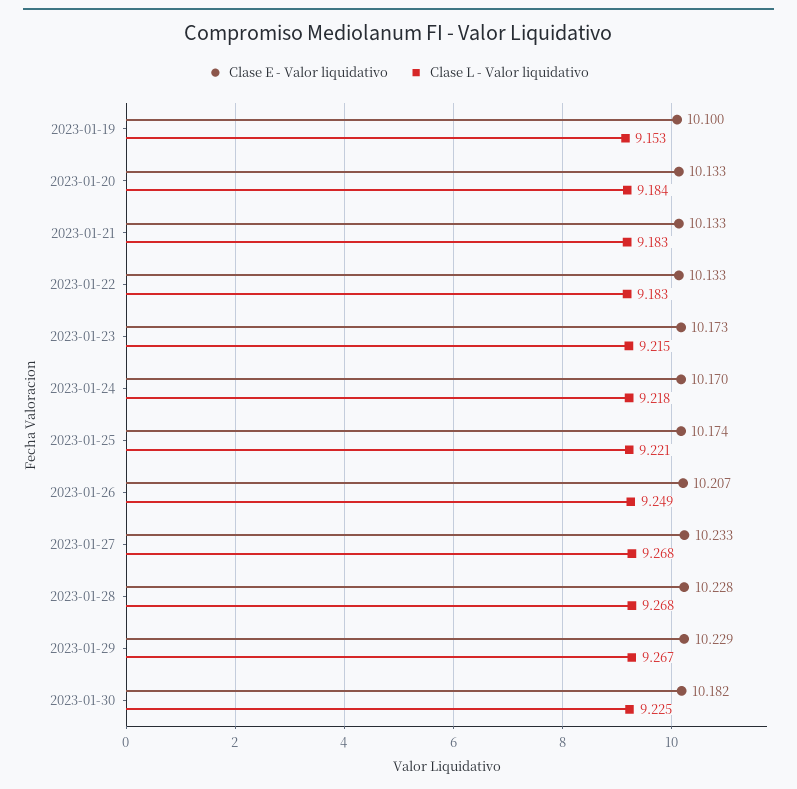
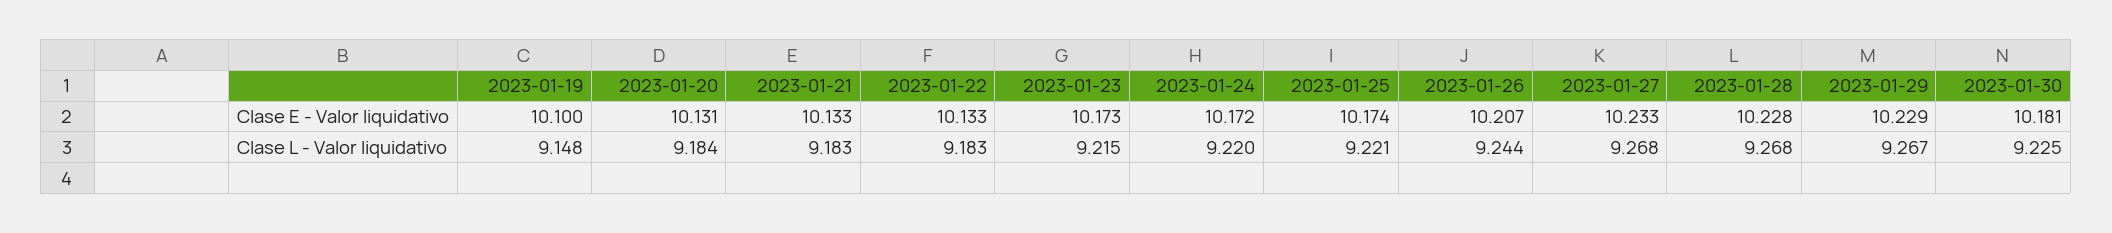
  {
    "Clase E - Valor liquidativo": {
      "2023-01-19": 10.1,
-     "2023-01-20": 10.133,
+     "2023-01-20": 10.131,
      "2023-01-21": 10.133,
      "2023-01-22": 10.133,
      "2023-01-23": 10.173,
-     "2023-01-24": 10.17,
+     "2023-01-24": 10.172,
      "2023-01-25": 10.174,
      "2023-01-26": 10.207,
      "2023-01-27": 10.233,
      "2023-01-28": 10.228,
      "2023-01-29": 10.229,
-     "2023-01-30": 10.182
+     "2023-01-30": 10.181
    },
    "Clase L - Valor liquidativo": {
-     "2023-01-19": 9.153,
+     "2023-01-19": 9.148,
      "2023-01-20": 9.184,
      "2023-01-21": 9.183,
      "2023-01-22": 9.183,
      "2023-01-23": 9.215,
-     "2023-01-24": 9.218,
+     "2023-01-24": 9.22,
      "2023-01-25": 9.221,
-     "2023-01-26": 9.249,
+     "2023-01-26": 9.244,
      "2023-01-27": 9.268,
      "2023-01-28": 9.268,
      "2023-01-29": 9.267,
      "2023-01-30": 9.225
    }
  }

